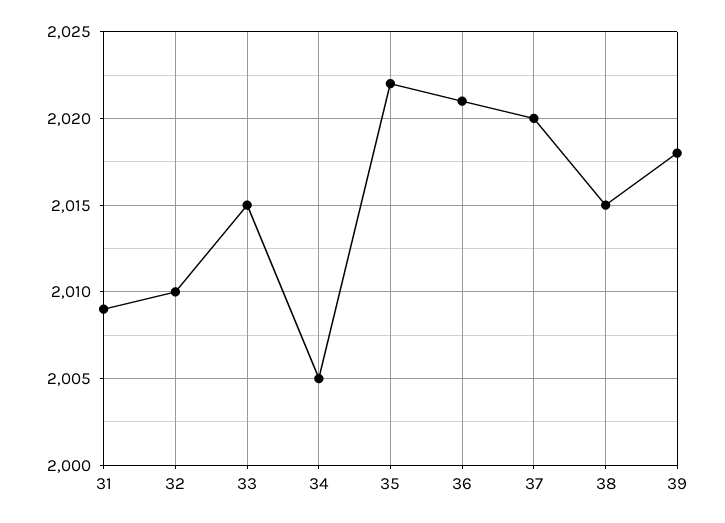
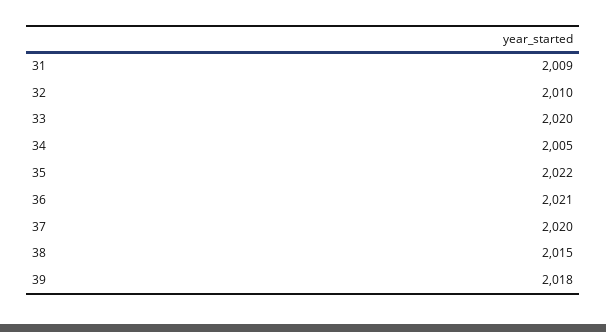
  {
    "31": 2009,
    "32": 2010,
-   "33": 2015,
+   "33": 2020,
    "34": 2005,
    "35": 2022,
    "36": 2021,
    "37": 2020,
    "38": 2015,
    "39": 2018
  }

